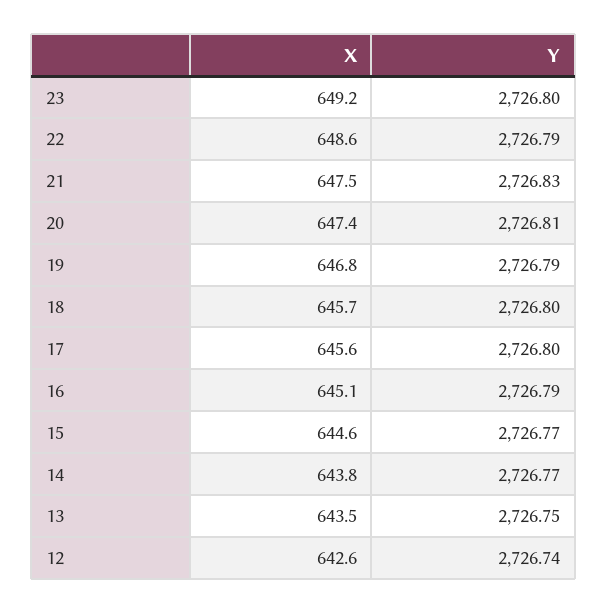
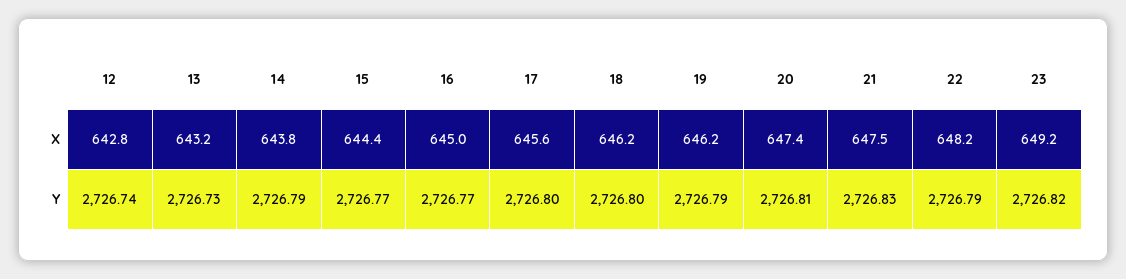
  {
    "X": {
      "23": 649.2,
-     "22": 648.6,
+     "22": 648.2,
      "21": 647.5,
      "20": 647.4,
-     "19": 646.8,
+     "19": 646.2,
-     "18": 645.7,
+     "18": 646.2,
      "17": 645.6,
-     "16": 645.1,
+     "16": 645,
-     "15": 644.6,
+     "15": 644.4,
      "14": 643.8,
-     "13": 643.5,
+     "13": 643.2,
-     "12": 642.6
+     "12": 642.8
    },
    "Y": {
-     "23": 2726.8,
+     "23": 2726.82,
      "22": 2726.79,
      "21": 2726.83,
      "20": 2726.81,
      "19": 2726.79,
      "18": 2726.8,
      "17": 2726.8,
-     "16": 2726.79,
+     "16": 2726.77,
      "15": 2726.77,
-     "14": 2726.77,
+     "14": 2726.79,
-     "13": 2726.75,
+     "13": 2726.73,
      "12": 2726.74
    }
  }

